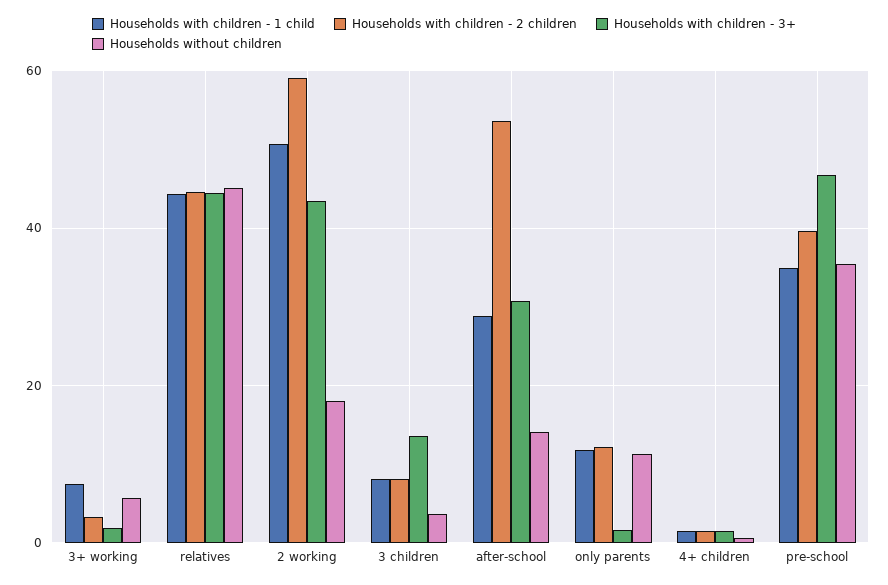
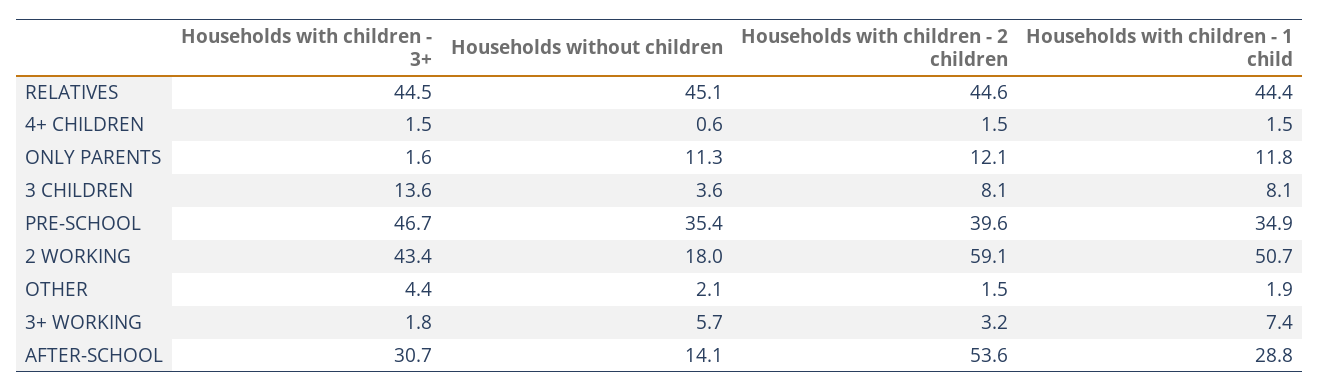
  {
    "Households with children - 1 child": {
      "3+ working": 7.4,
      "relatives": 44.4,
      "2 working": 50.7,
      "3 children": 8.1,
      "after-school": 28.8,
      "only parents": 11.8,
      "4+ children": 1.5,
-     "pre-school": 34.9
+     "pre-school": 34.9,
+     "OTHER": 1.9
    },
    "Households with children - 2 children": {
      "3+ working": 3.2,
      "relatives": 44.6,
      "2 working": 59.1,
      "3 children": 8.1,
      "after-school": 53.6,
      "only parents": 12.1,
      "4+ children": 1.5,
-     "pre-school": 39.6
+     "pre-school": 39.6,
+     "OTHER": 1.5
    },
    "Households with children - 3+": {
      "3+ working": 1.8,
      "relatives": 44.5,
      "2 working": 43.4,
      "3 children": 13.6,
      "after-school": 30.7,
      "only parents": 1.6,
      "4+ children": 1.5,
-     "pre-school": 46.7
+     "pre-school": 46.7,
+     "OTHER": 4.4
    },
    "Households without children": {
      "3+ working": 5.7,
      "relatives": 45.1,
      "2 working": 18,
      "3 children": 3.6,
      "after-school": 14.1,
      "only parents": 11.3,
      "4+ children": 0.6,
-     "pre-school": 35.4
+     "pre-school": 35.4,
+     "OTHER": 2.1
    }
  }

